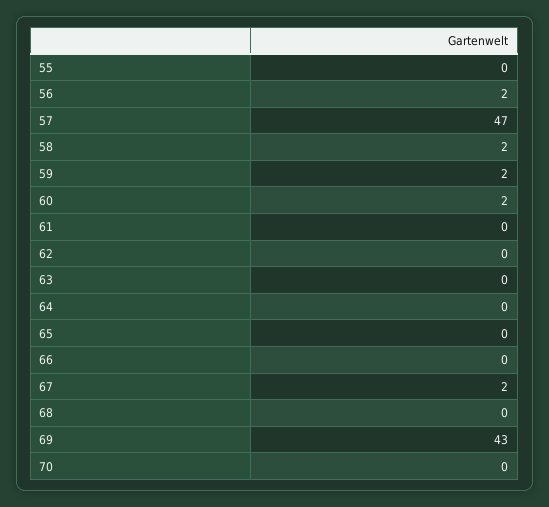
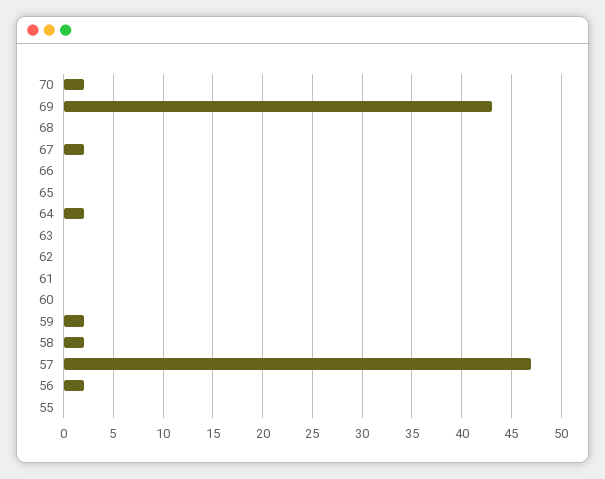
  {
    "55": 0,
    "56": 2,
    "57": 47,
    "58": 2,
    "59": 2,
-   "60": 2,
+   "60": 0,
    "61": 0,
    "62": 0,
    "63": 0,
-   "64": 0,
+   "64": 2,
    "65": 0,
    "66": 0,
    "67": 2,
    "68": 0,
    "69": 43,
-   "70": 0
+   "70": 2
  }

